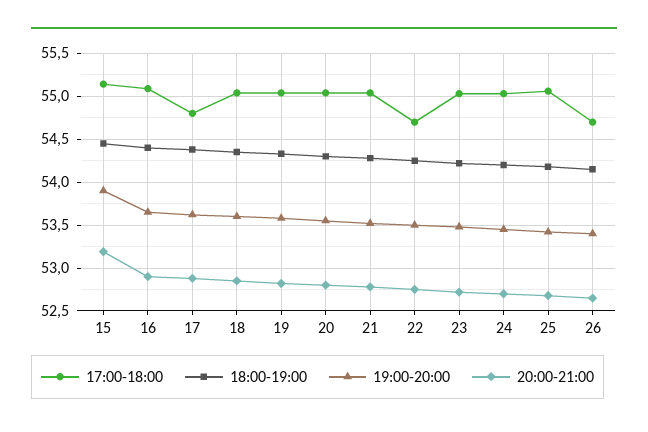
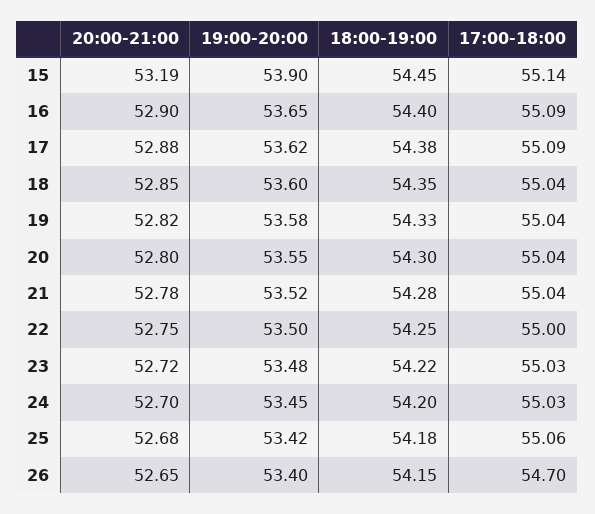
  {
    "17:00-18:00": {
      "15": 55.14,
      "16": 55.09,
-     "17": 54.8,
+     "17": 55.09,
      "18": 55.04,
      "19": 55.04,
      "20": 55.04,
      "21": 55.04,
-     "22": 54.7,
+     "22": 55,
      "23": 55.03,
      "24": 55.03,
      "25": 55.06,
      "26": 54.7
    },
    "18:00-19:00": {
      "15": 54.45,
      "16": 54.4,
      "17": 54.38,
      "18": 54.35,
      "19": 54.33,
      "20": 54.3,
      "21": 54.28,
      "22": 54.25,
      "23": 54.22,
      "24": 54.2,
      "25": 54.18,
      "26": 54.15
    },
    "19:00-20:00": {
      "15": 53.9,
      "16": 53.65,
      "17": 53.62,
      "18": 53.6,
      "19": 53.58,
      "20": 53.55,
      "21": 53.52,
      "22": 53.5,
      "23": 53.48,
      "24": 53.45,
      "25": 53.42,
      "26": 53.4
    },
    "20:00-21:00": {
      "15": 53.19,
      "16": 52.9,
      "17": 52.88,
      "18": 52.85,
      "19": 52.82,
      "20": 52.8,
      "21": 52.78,
      "22": 52.75,
      "23": 52.72,
      "24": 52.7,
      "25": 52.68,
      "26": 52.65
    }
  }

